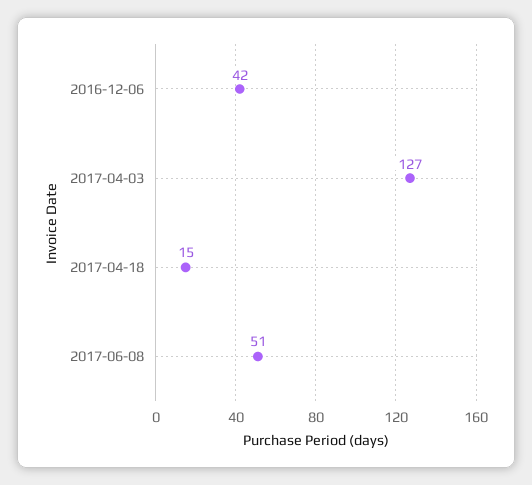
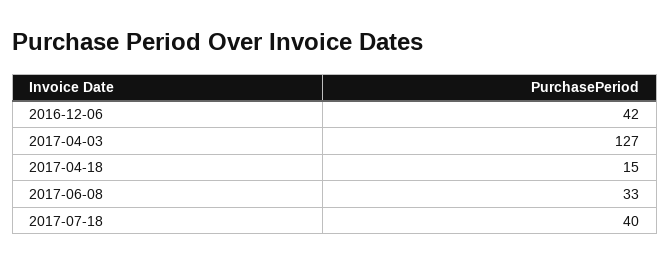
  {
    "2016-12-06": 42,
    "2017-04-03": 127,
    "2017-04-18": 15,
-   "2017-06-08": 51
+   "2017-06-08": 33,
+   "2017-07-18": 40
  }

